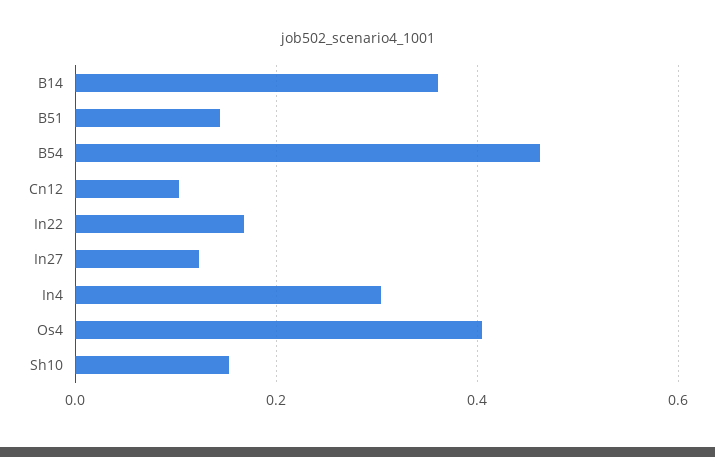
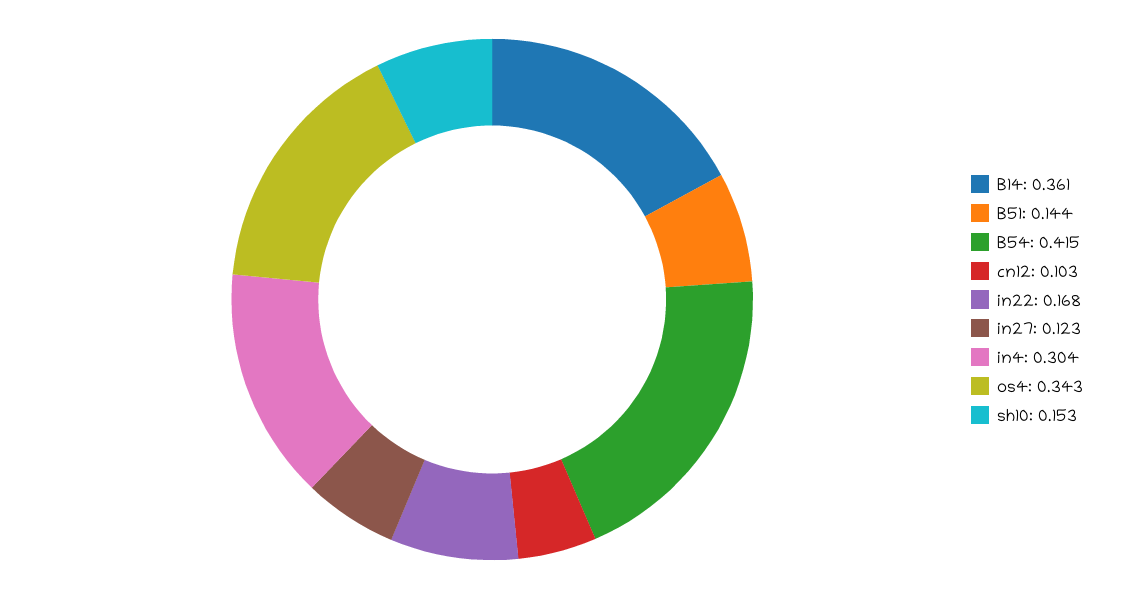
  {
    "B14": 0.361,
    "B51": 0.144,
-   "B54": 0.46,
+   "B54": 0.415,
    "Cn12": 0.103,
    "In22": 0.168,
    "In27": 0.123,
    "In4": 0.304,
-   "Os4": 0.4,
+   "Os4": 0.343,
    "Sh10": 0.153
  }

